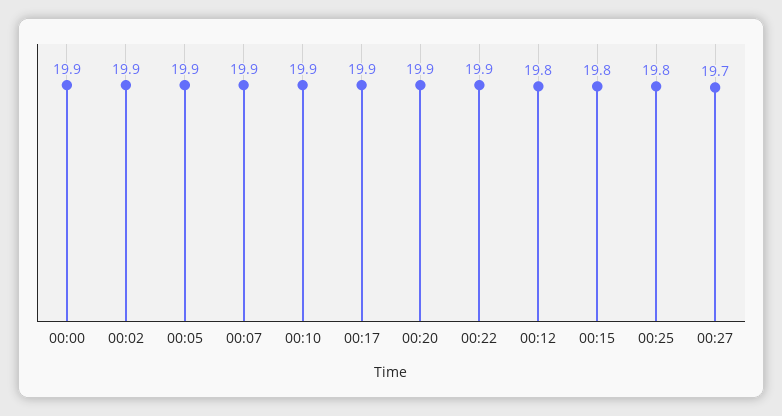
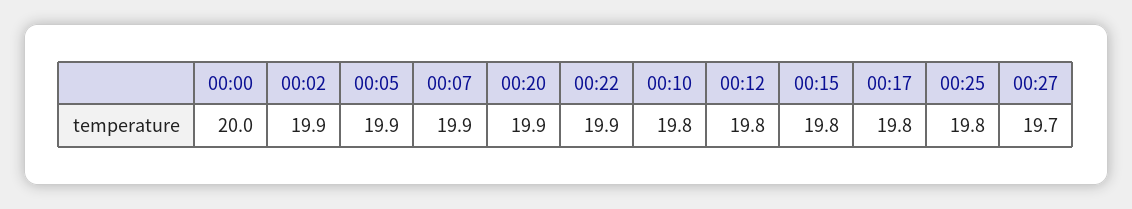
  {
-   "00:00": 19.9,
+   "00:00": 20,
    "00:02": 19.9,
    "00:05": 19.9,
    "00:07": 19.9,
-   "00:10": 19.9,
+   "00:10": 19.8,
-   "00:17": 19.9,
+   "00:17": 19.8,
    "00:20": 19.9,
    "00:22": 19.9,
    "00:12": 19.8,
    "00:15": 19.8,
    "00:25": 19.8,
    "00:27": 19.7
  }

